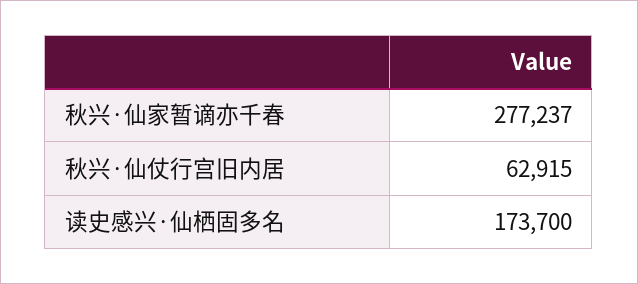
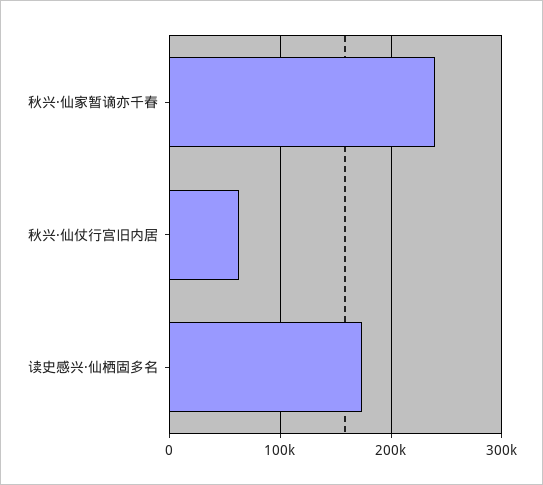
  {
-   "秋兴·仙家暂谪亦千春": 277237,
+   "秋兴·仙家暂谪亦千春": 240000,
    "秋兴·仙仗行宫旧内居": 62915,
    "读史感兴·仙栖固多名": 173700
  }

